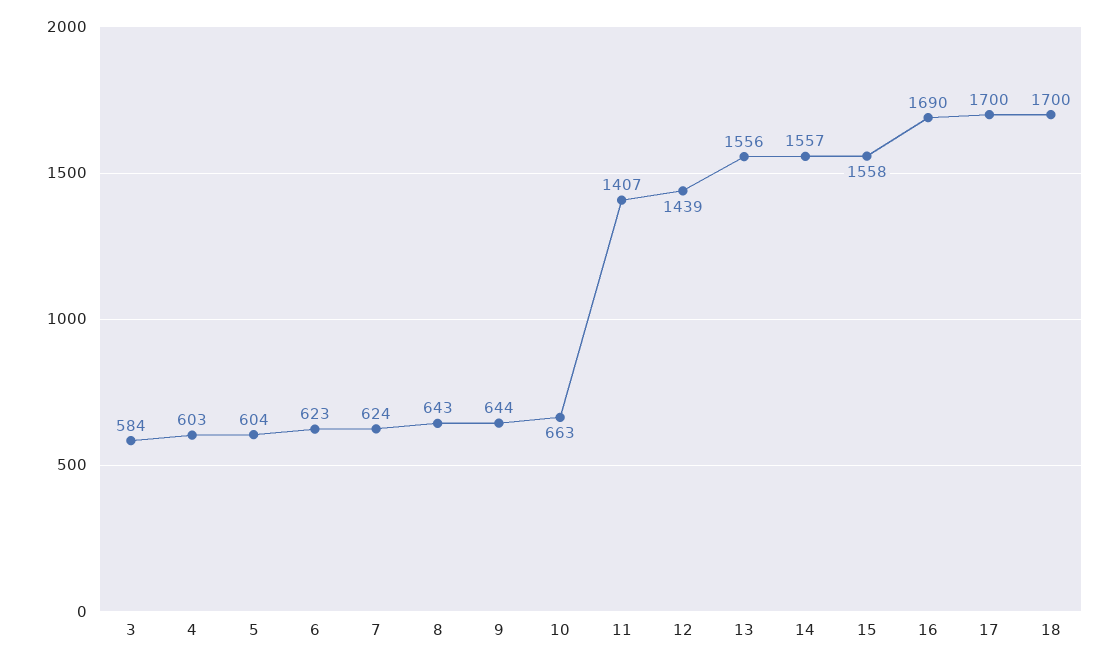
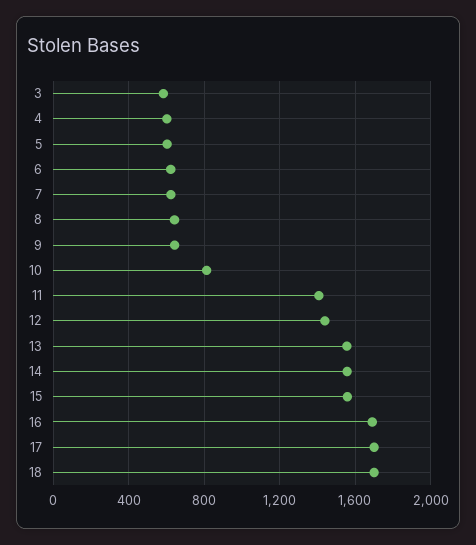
  {
    "3": 584,
    "4": 603,
    "5": 604,
    "6": 623,
    "7": 624,
    "8": 643,
    "9": 644,
-   "10": 663,
+   "10": 800,
    "11": 1407,
    "12": 1439,
    "13": 1556,
    "14": 1557,
    "15": 1558,
    "16": 1690,
    "17": 1700,
    "18": 1700
  }

